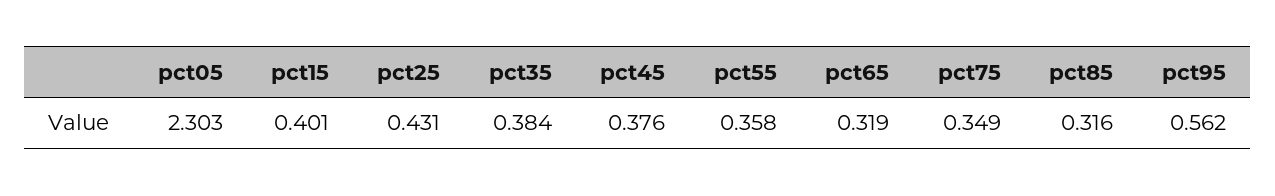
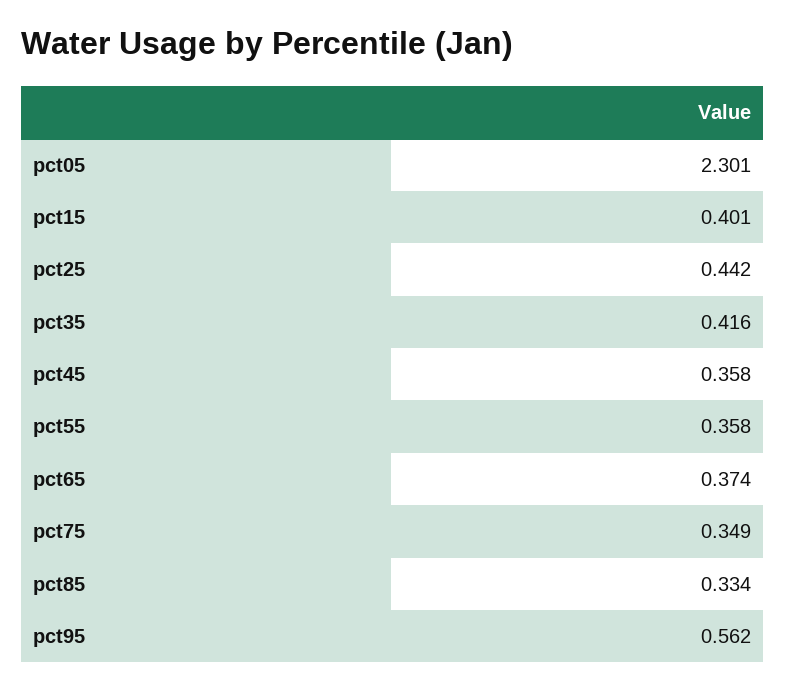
  {
-   "pct05": 2.303,
+   "pct05": 2.301,
    "pct15": 0.401,
-   "pct25": 0.431,
+   "pct25": 0.442,
-   "pct35": 0.384,
+   "pct35": 0.416,
-   "pct45": 0.376,
+   "pct45": 0.358,
    "pct55": 0.358,
-   "pct65": 0.319,
+   "pct65": 0.374,
    "pct75": 0.349,
-   "pct85": 0.316,
+   "pct85": 0.334,
    "pct95": 0.562
  }

